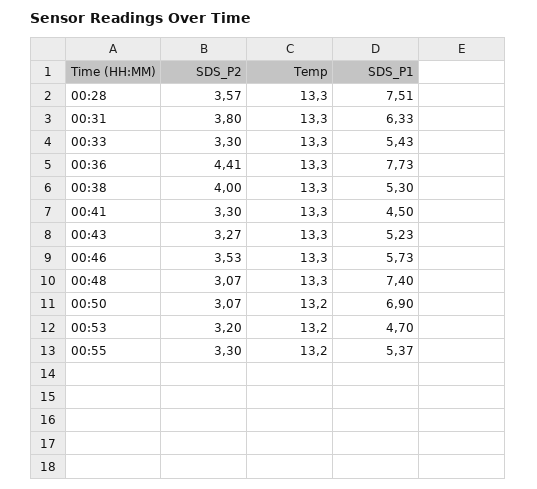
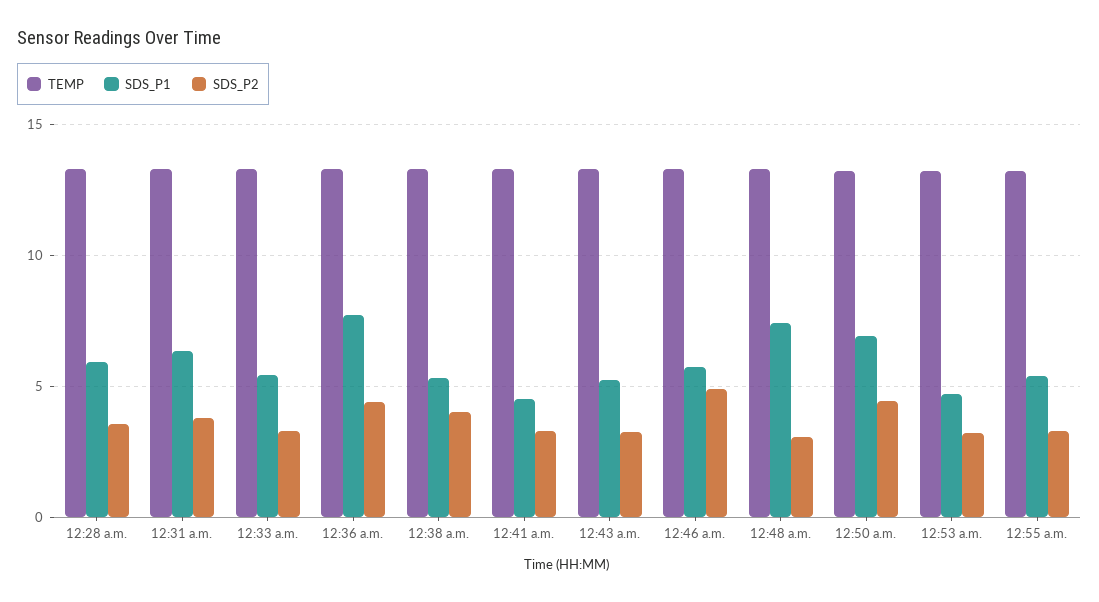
  {
    "SDS_P2": {
      "00:28": 3.57,
      "00:31": 3.8,
      "00:33": 3.3,
      "00:36": 4.41,
      "00:38": 4,
      "00:41": 3.3,
      "00:43": 3.27,
-     "00:46": 3.53,
+     "00:46": 5,
      "00:48": 3.07,
-     "00:50": 3.07,
+     "00:50": 4.5,
      "00:53": 3.2,
      "00:55": 3.3
    },
    "Temp": {
      "00:28": 13.3,
      "00:31": 13.3,
      "00:33": 13.3,
      "00:36": 13.3,
      "00:38": 13.3,
      "00:41": 13.3,
      "00:43": 13.3,
      "00:46": 13.3,
      "00:48": 13.3,
      "00:50": 13.2,
      "00:53": 13.2,
      "00:55": 13.2
    },
    "SDS_P1": {
-     "00:28": 7.51,
+     "00:28": 6,
      "00:31": 6.33,
      "00:33": 5.43,
      "00:36": 7.73,
      "00:38": 5.3,
      "00:41": 4.5,
      "00:43": 5.23,
      "00:46": 5.73,
      "00:48": 7.4,
      "00:50": 6.9,
      "00:53": 4.7,
      "00:55": 5.37
    }
  }

